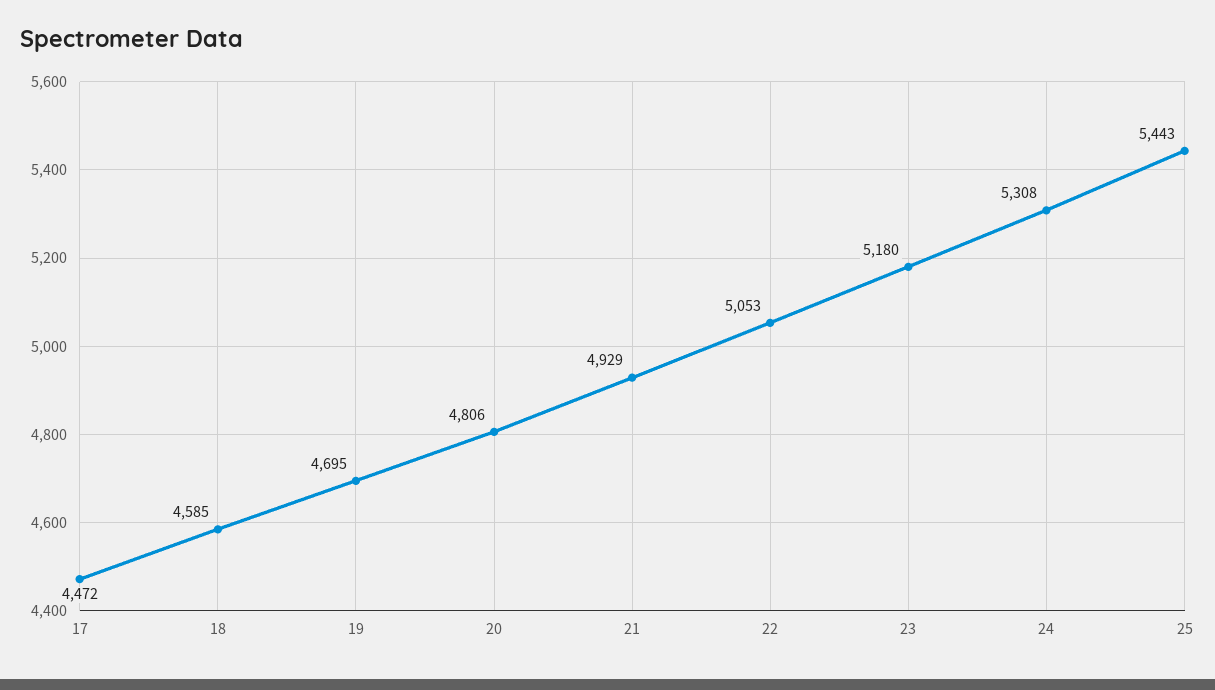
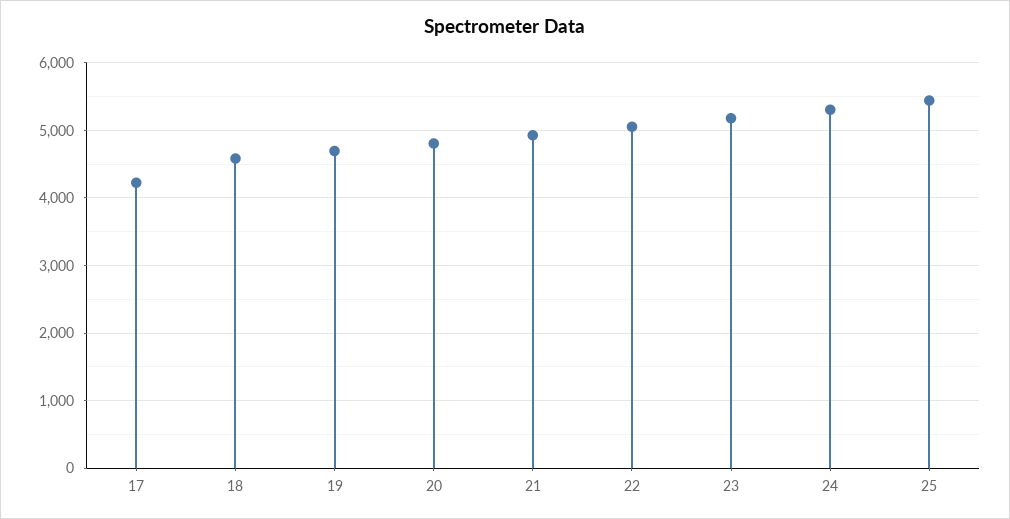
  {
-   "17": 4472,
+   "17": 4200,
    "18": 4585,
    "19": 4695,
    "20": 4806,
    "21": 4929,
    "22": 5053,
    "23": 5180,
    "24": 5308,
    "25": 5443
  }

